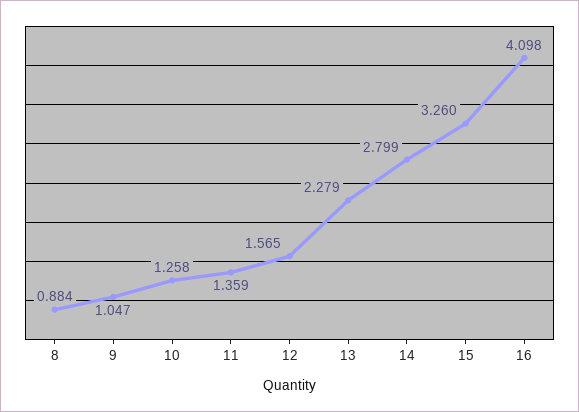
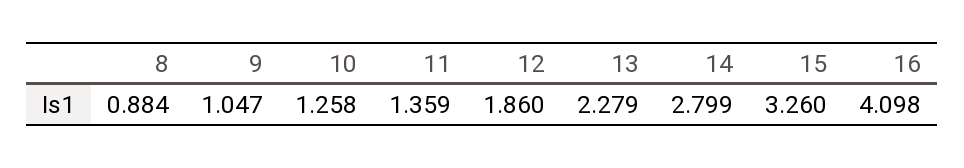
  {
    "8": 0.884,
    "9": 1.047,
    "10": 1.258,
    "11": 1.359,
-   "12": 1.565,
+   "12": 1.86,
    "13": 2.279,
    "14": 2.799,
    "15": 3.26,
    "16": 4.098
  }

